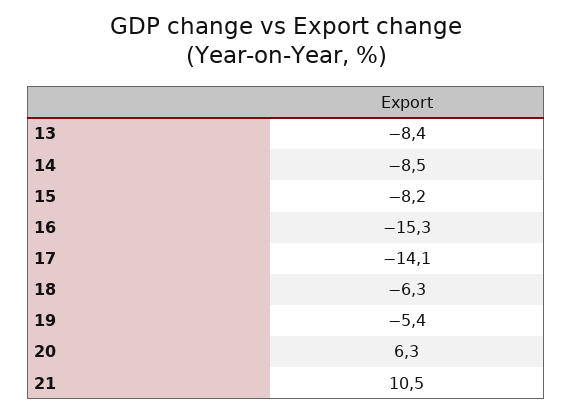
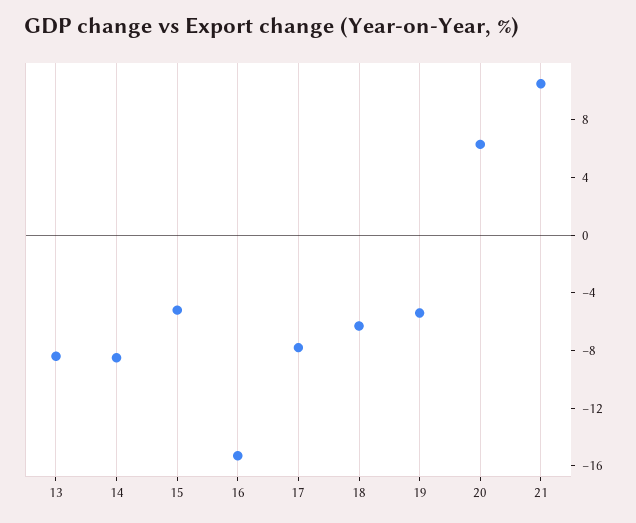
  {
    "13": -8.4,
    "14": -8.5,
-   "15": -8.2,
+   "15": -5,
    "16": -15.3,
-   "17": -14.1,
+   "17": -8,
    "18": -6.3,
    "19": -5.4,
    "20": 6.3,
    "21": 10.5
  }

